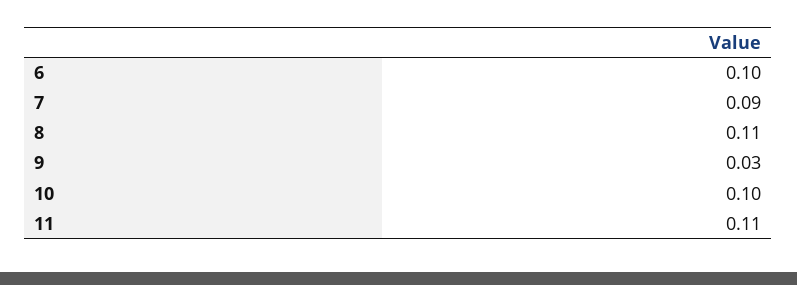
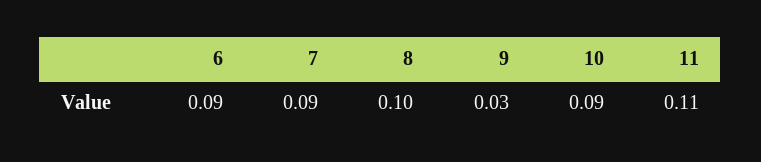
  {
-   "6": 0.1,
+   "6": 0.09,
    "7": 0.09,
-   "8": 0.11,
+   "8": 0.1,
    "9": 0.03,
-   "10": 0.1,
+   "10": 0.09,
    "11": 0.11
  }

